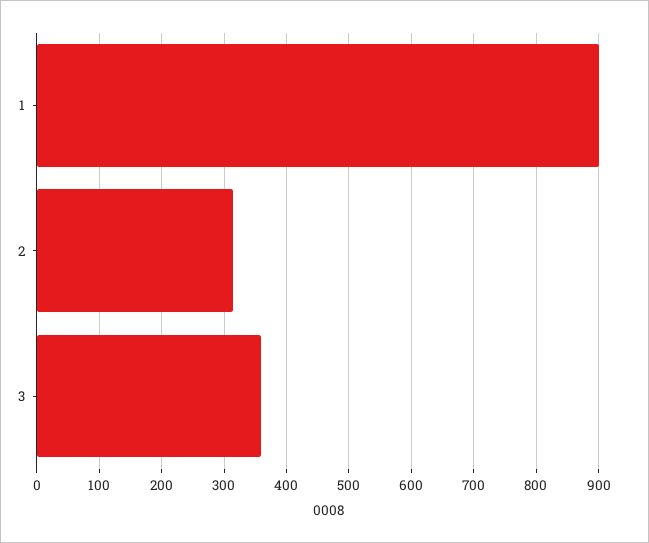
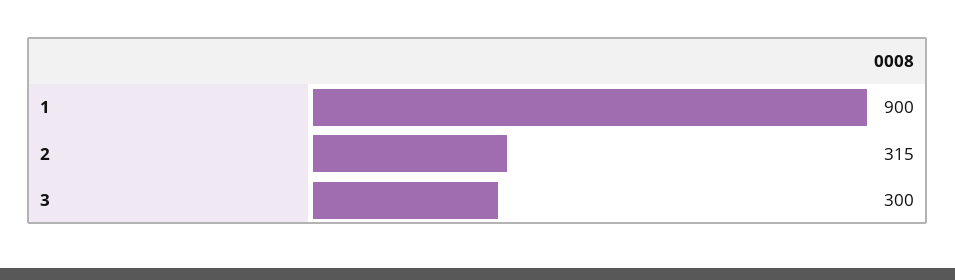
  {
    "1": 900,
    "2": 315,
-   "3": 360
+   "3": 300
  }

